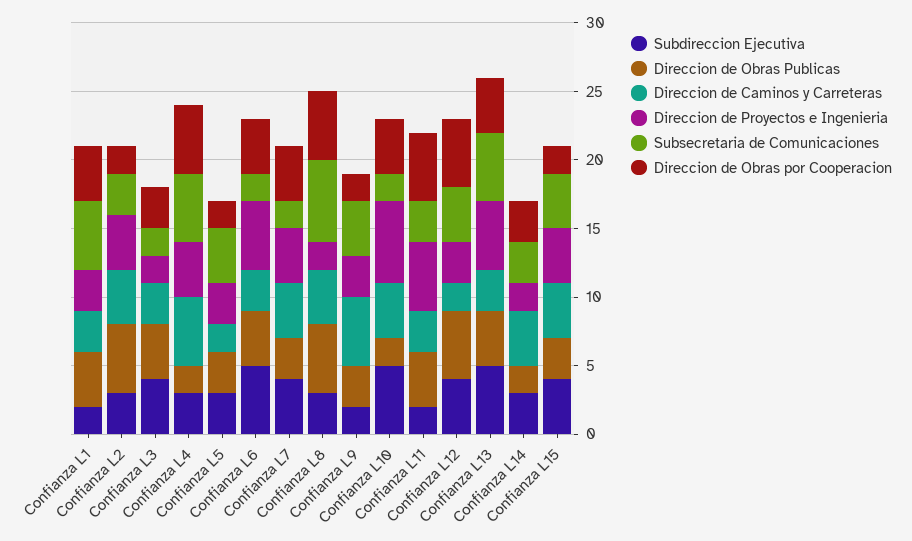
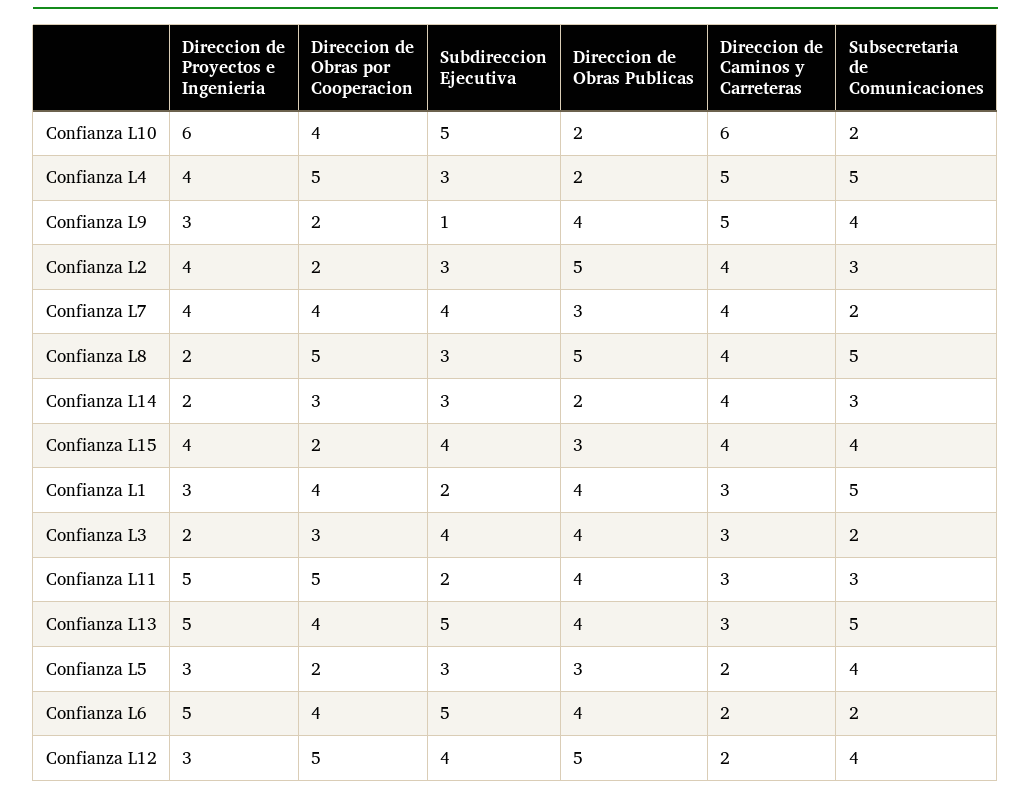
  {
    "Subdireccion Ejecutiva": {
      "Confianza L1": 2,
      "Confianza L2": 3,
      "Confianza L3": 4,
      "Confianza L4": 3,
      "Confianza L5": 3,
      "Confianza L6": 5,
      "Confianza L7": 4,
      "Confianza L8": 3,
-     "Confianza L9": 2,
+     "Confianza L9": 1,
      "Confianza L10": 5,
      "Confianza L11": 2,
      "Confianza L12": 4,
      "Confianza L13": 5,
      "Confianza L14": 3,
      "Confianza L15": 4
    },
    "Direccion de Obras Publicas": {
      "Confianza L1": 4,
      "Confianza L2": 5,
      "Confianza L3": 4,
      "Confianza L4": 2,
      "Confianza L5": 3,
      "Confianza L6": 4,
      "Confianza L7": 3,
      "Confianza L8": 5,
-     "Confianza L9": 3,
+     "Confianza L9": 4,
      "Confianza L10": 2,
      "Confianza L11": 4,
      "Confianza L12": 5,
      "Confianza L13": 4,
      "Confianza L14": 2,
      "Confianza L15": 3
    },
    "Direccion de Caminos y Carreteras": {
      "Confianza L1": 3,
      "Confianza L2": 4,
      "Confianza L3": 3,
      "Confianza L4": 5,
      "Confianza L5": 2,
-     "Confianza L6": 3,
+     "Confianza L6": 2,
      "Confianza L7": 4,
      "Confianza L8": 4,
      "Confianza L9": 5,
-     "Confianza L10": 4,
+     "Confianza L10": 6,
      "Confianza L11": 3,
      "Confianza L12": 2,
      "Confianza L13": 3,
      "Confianza L14": 4,
      "Confianza L15": 4
    },
    "Direccion de Proyectos e Ingenieria": {
      "Confianza L1": 3,
      "Confianza L2": 4,
      "Confianza L3": 2,
      "Confianza L4": 4,
      "Confianza L5": 3,
      "Confianza L6": 5,
      "Confianza L7": 4,
      "Confianza L8": 2,
      "Confianza L9": 3,
      "Confianza L10": 6,
      "Confianza L11": 5,
      "Confianza L12": 3,
      "Confianza L13": 5,
      "Confianza L14": 2,
      "Confianza L15": 4
    },
    "Subsecretaria de Comunicaciones": {
      "Confianza L1": 5,
      "Confianza L2": 3,
      "Confianza L3": 2,
      "Confianza L4": 5,
      "Confianza L5": 4,
      "Confianza L6": 2,
      "Confianza L7": 2,
-     "Confianza L8": 6,
+     "Confianza L8": 5,
      "Confianza L9": 4,
      "Confianza L10": 2,
      "Confianza L11": 3,
      "Confianza L12": 4,
      "Confianza L13": 5,
      "Confianza L14": 3,
      "Confianza L15": 4
    },
    "Direccion de Obras por Cooperacion": {
      "Confianza L1": 4,
      "Confianza L2": 2,
      "Confianza L3": 3,
      "Confianza L4": 5,
      "Confianza L5": 2,
      "Confianza L6": 4,
      "Confianza L7": 4,
      "Confianza L8": 5,
      "Confianza L9": 2,
      "Confianza L10": 4,
      "Confianza L11": 5,
      "Confianza L12": 5,
      "Confianza L13": 4,
      "Confianza L14": 3,
      "Confianza L15": 2
    }
  }

